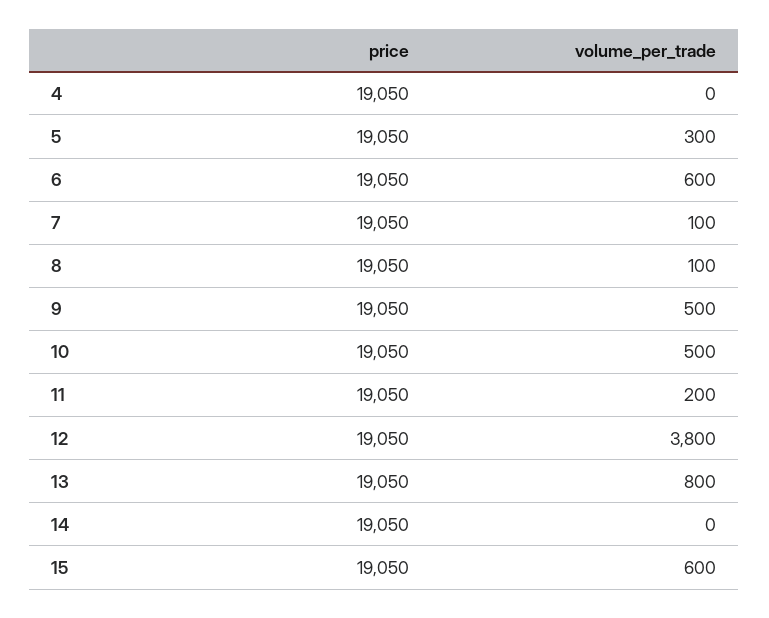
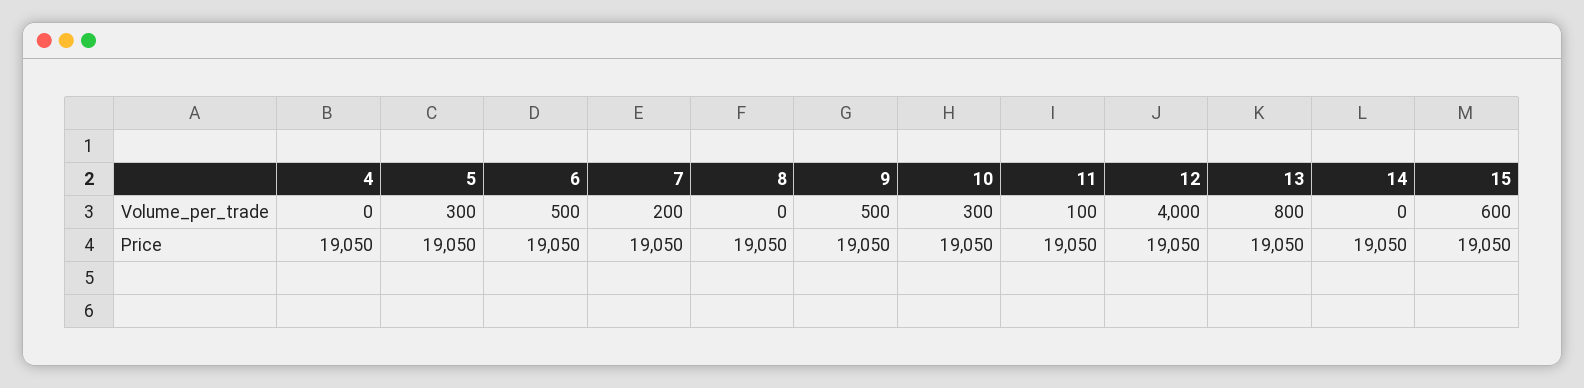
  {
    "price": {
      "4": 19050,
      "5": 19050,
      "6": 19050,
      "7": 19050,
      "8": 19050,
      "9": 19050,
      "10": 19050,
      "11": 19050,
      "12": 19050,
      "13": 19050,
      "14": 19050,
      "15": 19050
    },
    "volume_per_trade": {
      "4": 0,
      "5": 300,
-     "6": 600,
+     "6": 500,
-     "7": 100,
+     "7": 200,
-     "8": 100,
+     "8": 0,
      "9": 500,
-     "10": 500,
+     "10": 300,
-     "11": 200,
+     "11": 100,
-     "12": 3800,
+     "12": 4000,
      "13": 800,
      "14": 0,
      "15": 600
    }
  }

